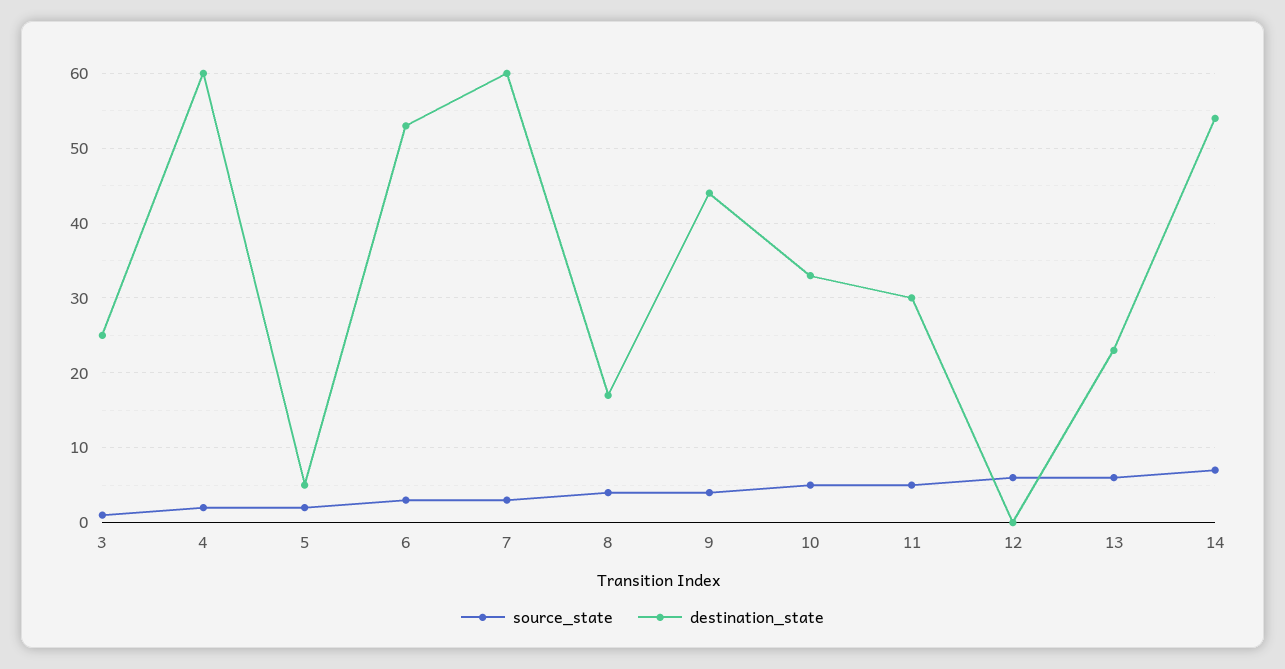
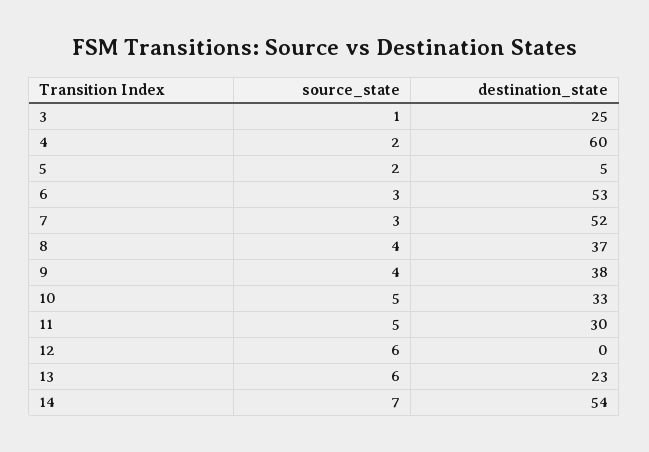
  {
    "source_state": {
      "3": 1,
      "4": 2,
      "5": 2,
      "6": 3,
      "7": 3,
      "8": 4,
      "9": 4,
      "10": 5,
      "11": 5,
      "12": 6,
      "13": 6,
      "14": 7
    },
    "destination_state": {
      "3": 25,
      "4": 60,
      "5": 5,
      "6": 53,
-     "7": 60,
+     "7": 52,
-     "8": 17,
+     "8": 37,
-     "9": 44,
+     "9": 38,
      "10": 33,
      "11": 30,
      "12": 0,
      "13": 23,
      "14": 54
    }
  }

